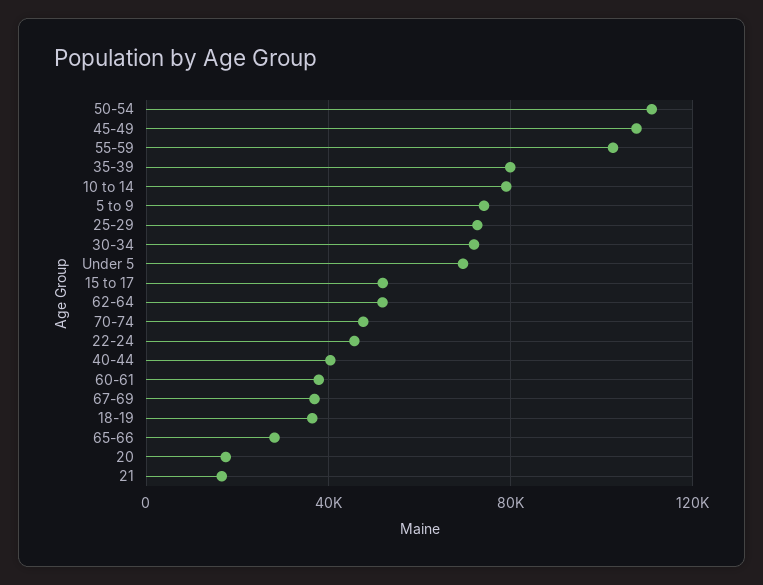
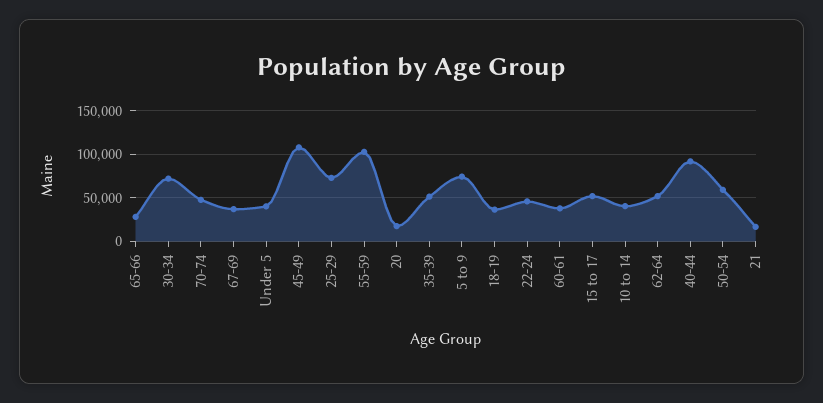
  {
-   "50-54": 110000,
+   "50-54": 60000,
    "45-49": 110000,
    "55-59": 100000,
-   "35-39": 80000,
+   "35-39": 50000,
-   "10 to 14": 80000,
+   "10 to 14": 40000,
    "5 to 9": 75000,
    "25-29": 75000,
    "30-34": 70000,
-   "Under 5": 70000,
+   "Under 5": 40000,
    "15 to 17": 50000,
    "62-64": 50000,
    "70-74": 50000,
    "22-24": 45000,
-   "40-44": 40000,
+   "40-44": 90000,
    "60-61": 40000,
    "67-69": 35000,
    "18-19": 35000,
    "65-66": 30000,
    "20": 15000,
    "21": 15000
  }

